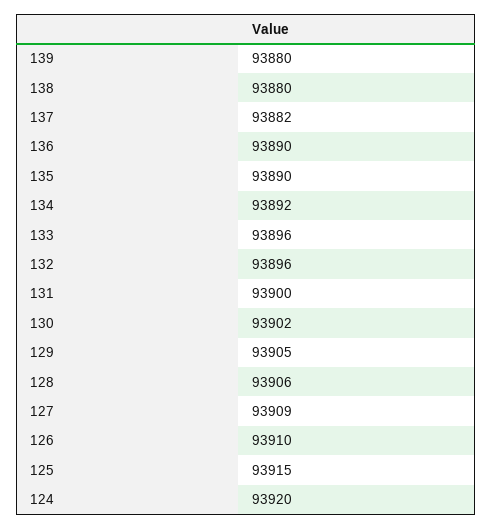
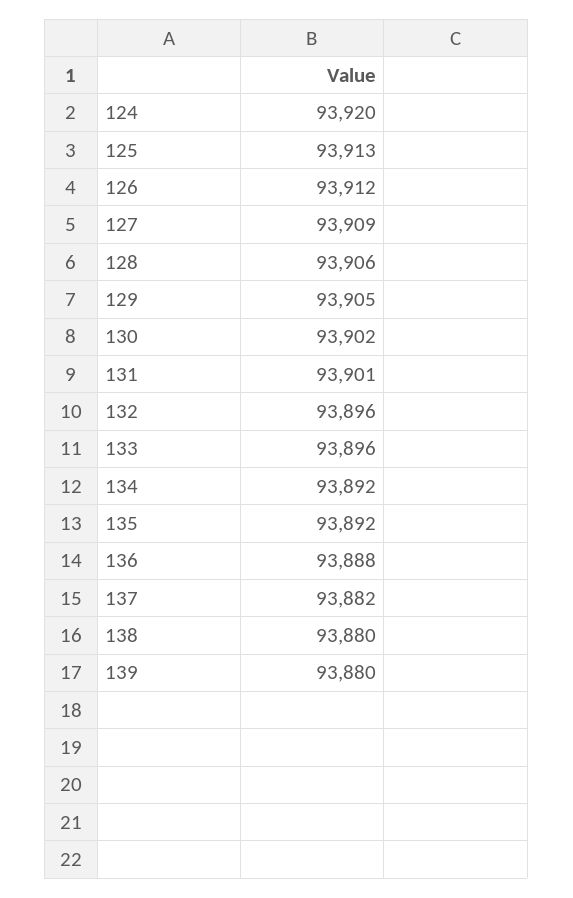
  {
    "139": 93880,
    "138": 93880,
    "137": 93882,
-   "136": 93890,
+   "136": 93888,
-   "135": 93890,
+   "135": 93892,
    "134": 93892,
    "133": 93896,
    "132": 93896,
-   "131": 93900,
+   "131": 93901,
    "130": 93902,
    "129": 93905,
    "128": 93906,
    "127": 93909,
-   "126": 93910,
+   "126": 93912,
-   "125": 93915,
+   "125": 93913,
    "124": 93920
  }

